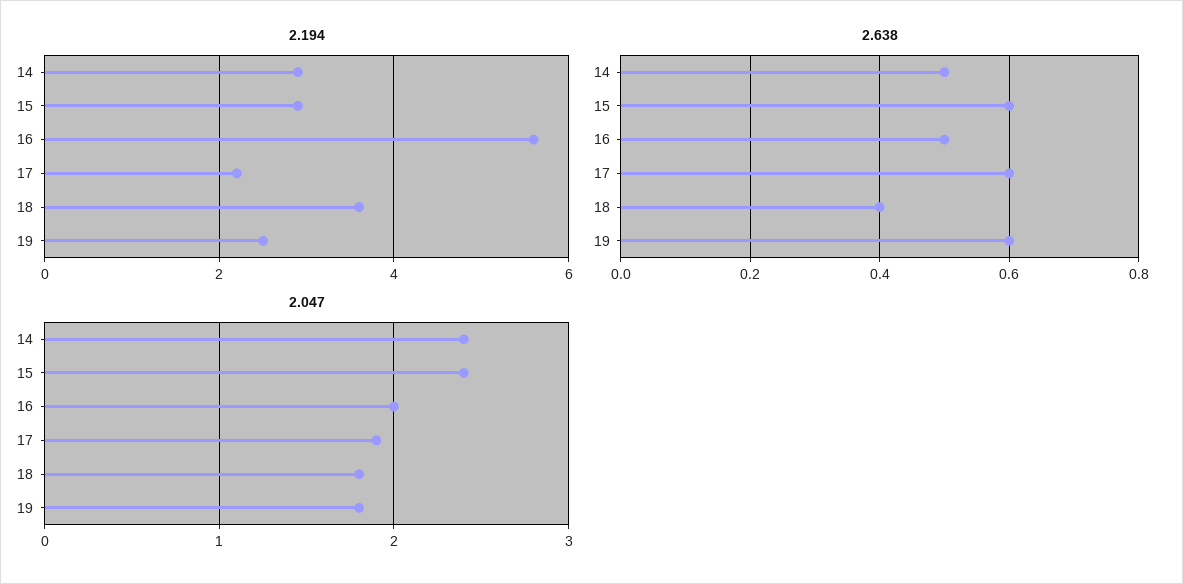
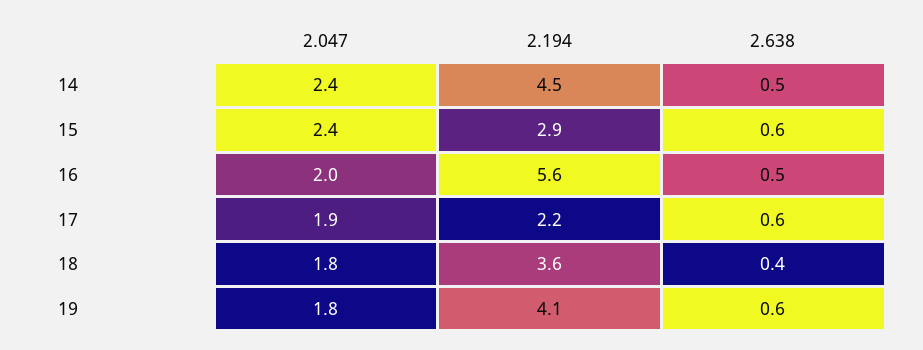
  {
    "2.194": {
-     "14": 3,
+     "14": 4.5,
      "15": 2.9,
      "16": 5.6,
      "17": 2.2,
      "18": 3.6,
-     "19": 2.5
+     "19": 4.1
    },
    "2.638": {
      "14": 0.5,
      "15": 0.6,
      "16": 0.5,
      "17": 0.6,
      "18": 0.4,
      "19": 0.6
    },
    "2.047": {
      "14": 2.4,
      "15": 2.4,
      "16": 2,
      "17": 1.9,
      "18": 1.8,
      "19": 1.8
    }
  }

